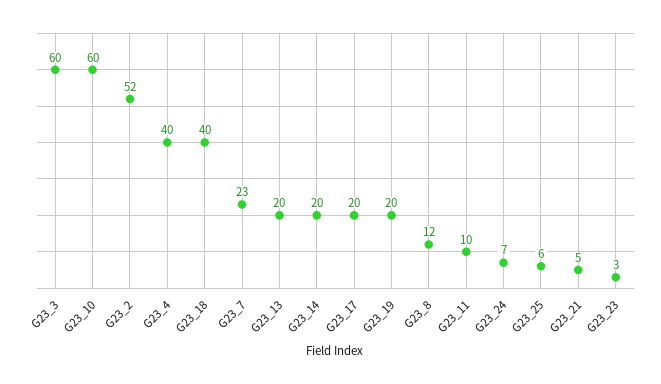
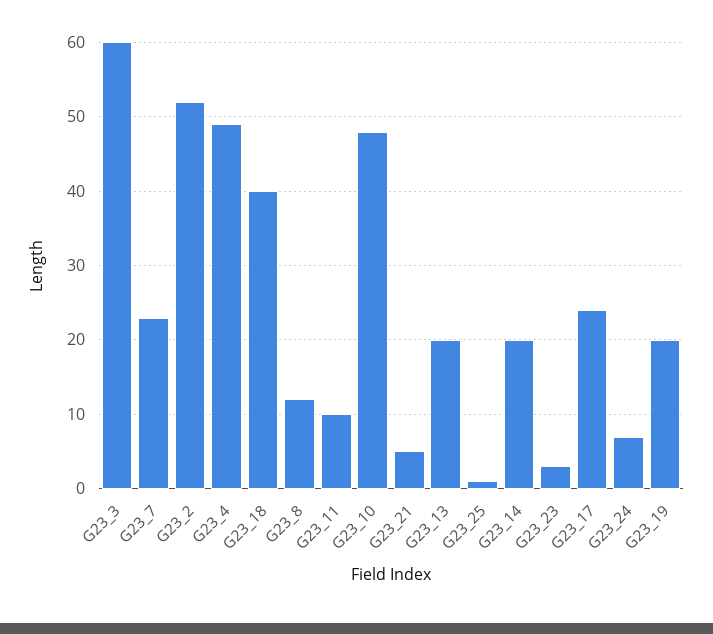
  {
    "G23_3": 60,
-   "G23_10": 60,
+   "G23_10": 48,
    "G23_2": 52,
-   "G23_4": 40,
+   "G23_4": 49,
    "G23_18": 40,
    "G23_7": 23,
    "G23_13": 20,
    "G23_14": 20,
-   "G23_17": 20,
+   "G23_17": 24,
    "G23_19": 20,
    "G23_8": 12,
    "G23_11": 10,
    "G23_24": 7,
-   "G23_25": 6,
+   "G23_25": 1,
    "G23_21": 5,
    "G23_23": 3
  }

